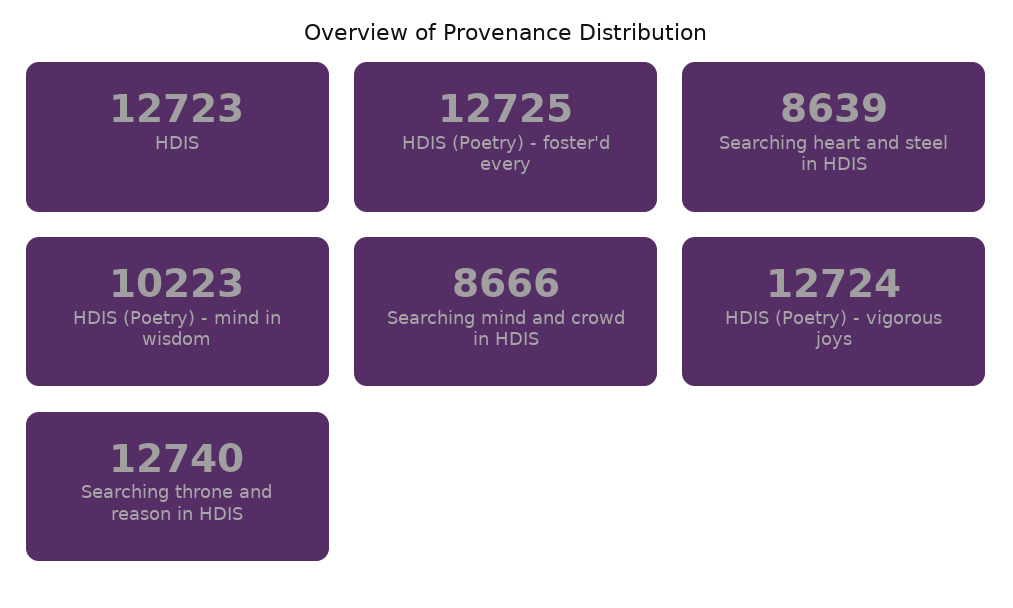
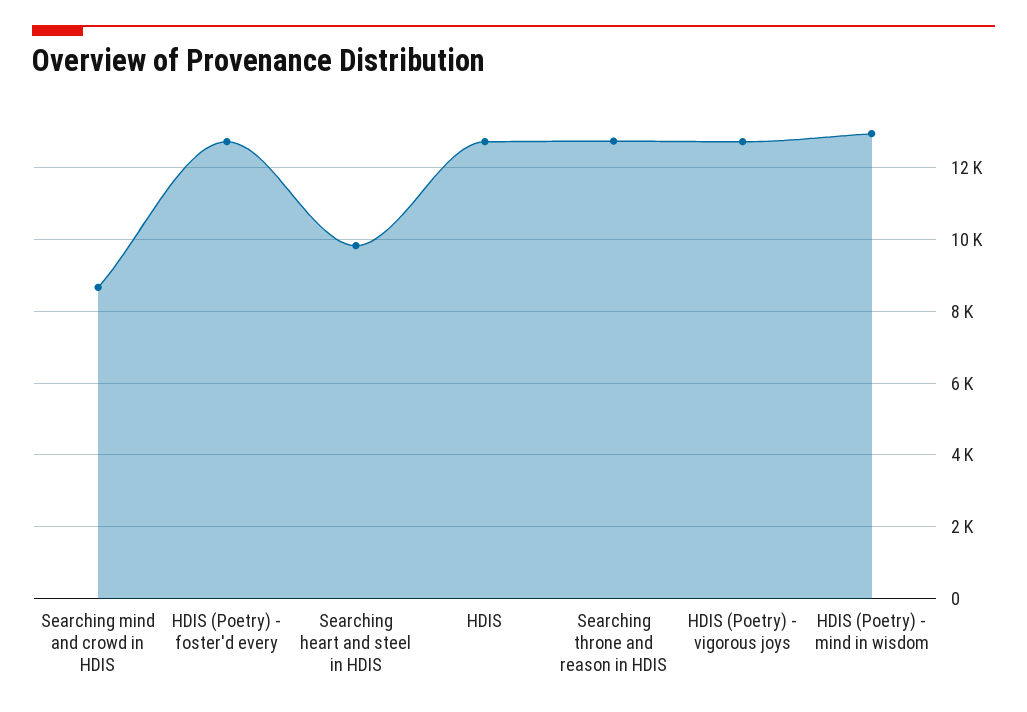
  {
    "HDIS": 12723,
    "HDIS (Poetry) - foster'd every": 12725,
-   "Searching heart and steel in HDIS": 8639,
+   "Searching heart and steel in HDIS": 9800,
-   "HDIS (Poetry) - mind in wisdom": 10223,
+   "HDIS (Poetry) - mind in wisdom": 13000,
    "Searching mind and crowd in HDIS": 8666,
    "HDIS (Poetry) - vigorous joys": 12724,
    "Searching throne and reason in HDIS": 12740
  }

